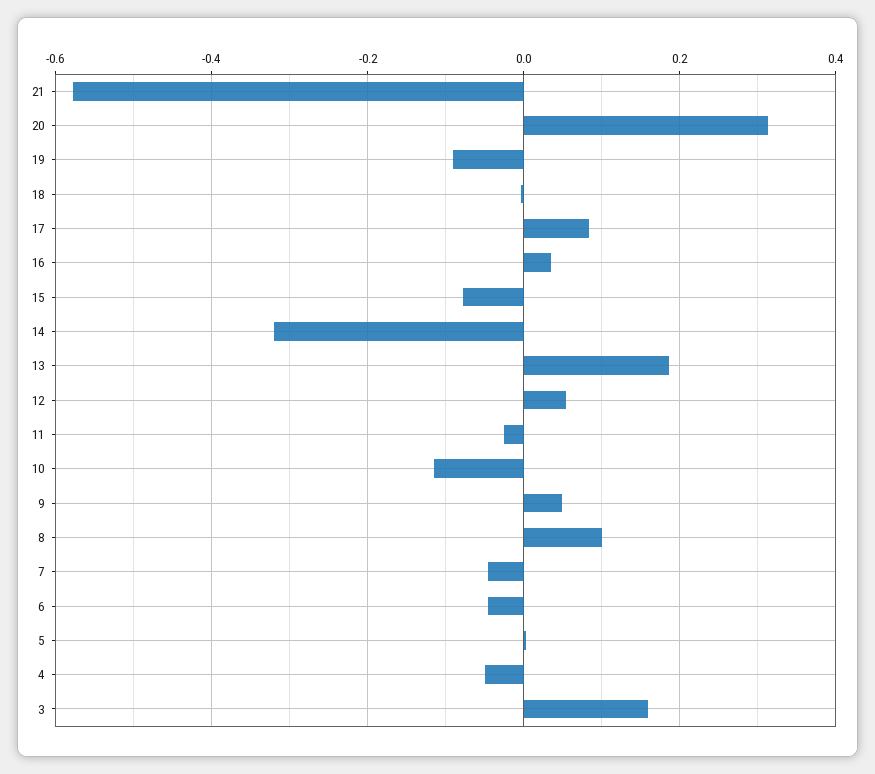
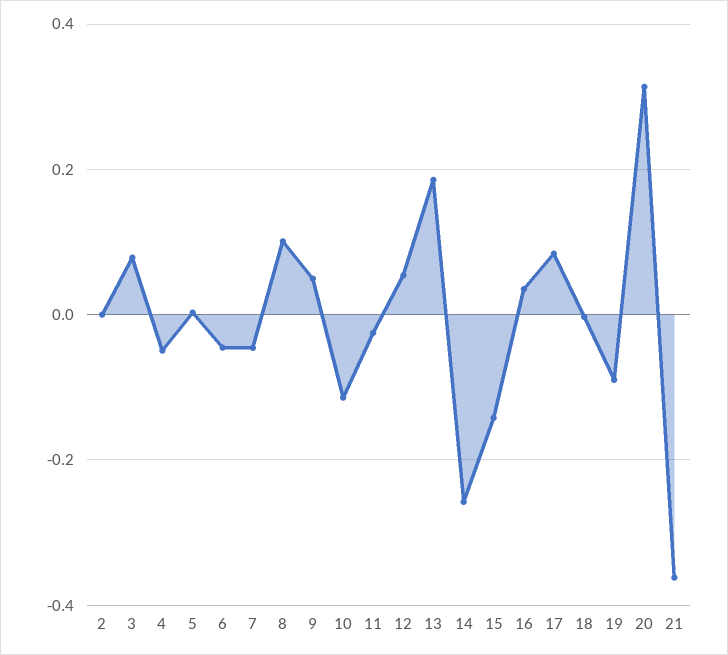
  {
-   "21": -0.58,
+   "21": -0.36,
    "20": 0.32,
    "19": -0.08,
    "18": 0,
    "17": 0.08,
    "16": 0.04,
-   "15": -0.08,
+   "15": -0.14,
-   "14": -0.32,
+   "14": -0.26,
    "13": 0.18,
    "12": 0.06,
    "11": -0.02,
    "10": -0.12,
    "9": 0.04,
    "8": 0.1,
    "7": -0.04,
    "6": -0.04,
    "5": 0,
    "4": -0.04,
-   "3": 0.16
+   "3": 0.08,
+   "2": 0
  }

